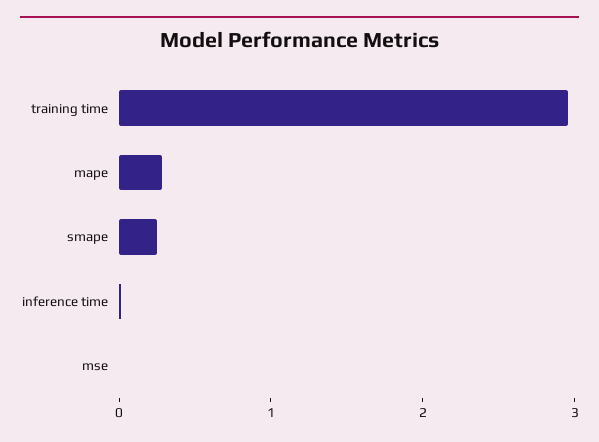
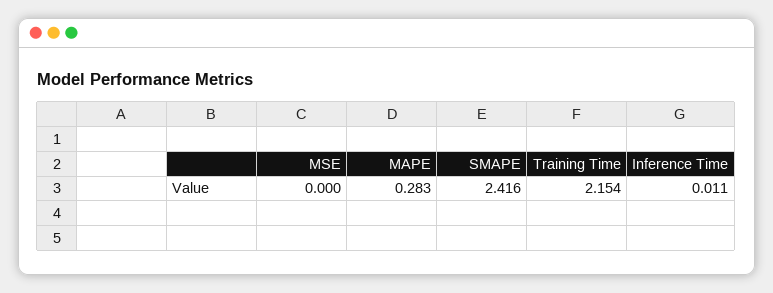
  {
-   "training time": 3,
+   "training time": 2.154,
    "mape": 0.283,
-   "smape": 0.2,
+   "smape": 2.416,
    "inference time": 0.011,
    "mse": 0
  }

